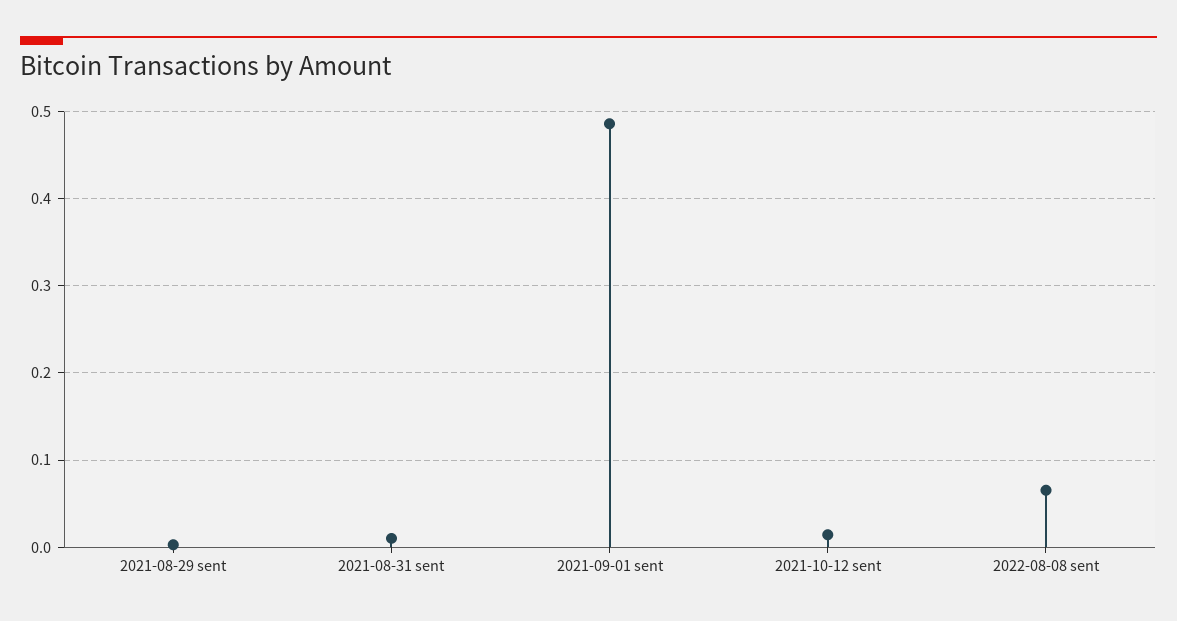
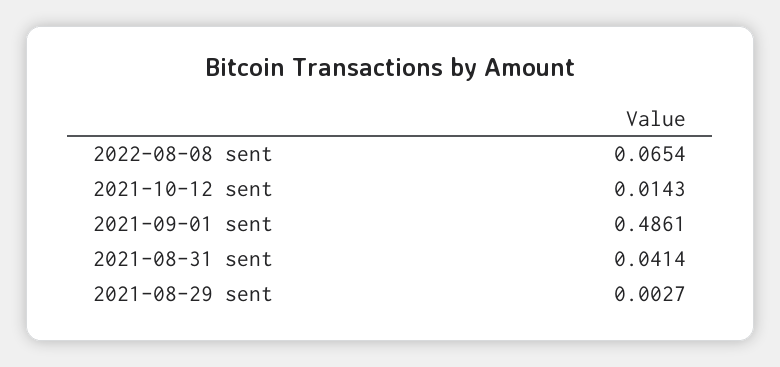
  {
    "2021-08-29 sent": 0.0027,
-   "2021-08-31 sent": 0.01,
+   "2021-08-31 sent": 0.0414,
    "2021-09-01 sent": 0.4861,
    "2021-10-12 sent": 0.0143,
    "2022-08-08 sent": 0.0654
  }

